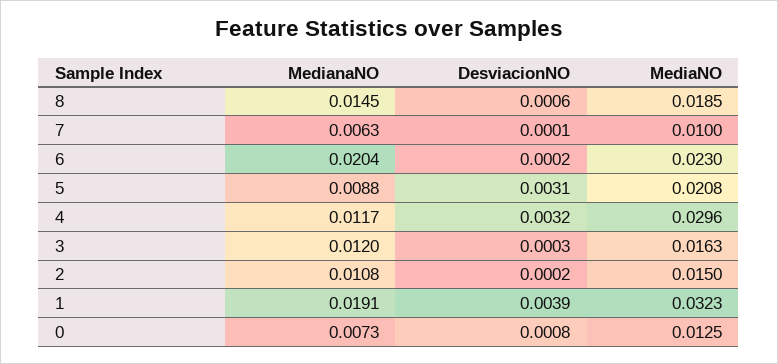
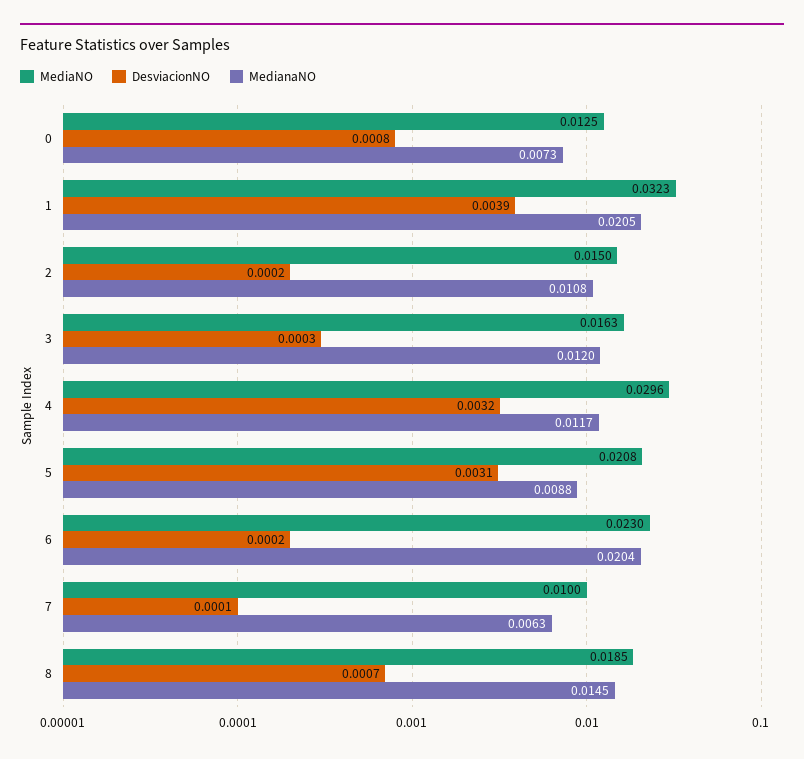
  {
    "MedianaNO": {
      "8": 0.0145,
      "7": 0.0063,
      "6": 0.0204,
      "5": 0.0088,
      "4": 0.0117,
      "3": 0.012,
      "2": 0.0108,
-     "1": 0.0191,
+     "1": 0.0205,
      "0": 0.0073
    },
    "DesviacionNO": {
-     "8": 0.0006,
+     "8": 0.0007,
      "7": 0.0001,
      "6": 0.0002,
      "5": 0.0031,
      "4": 0.0032,
      "3": 0.0003,
      "2": 0.0002,
      "1": 0.0039,
      "0": 0.0008
    },
    "MediaNO": {
      "8": 0.0185,
      "7": 0.01,
      "6": 0.023,
      "5": 0.0208,
      "4": 0.0296,
      "3": 0.0163,
      "2": 0.015,
      "1": 0.0323,
      "0": 0.0125
    }
  }

